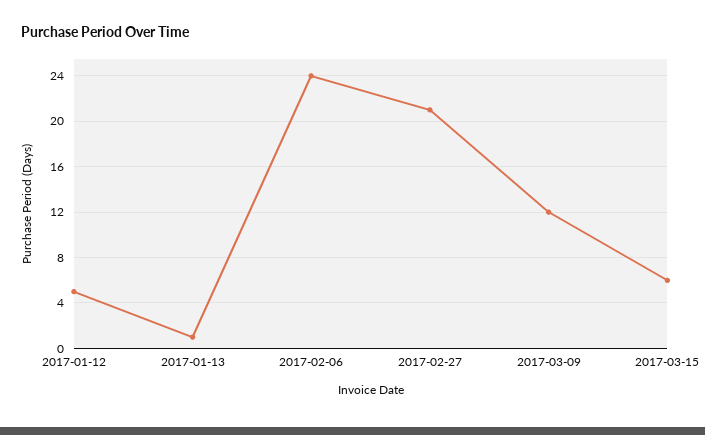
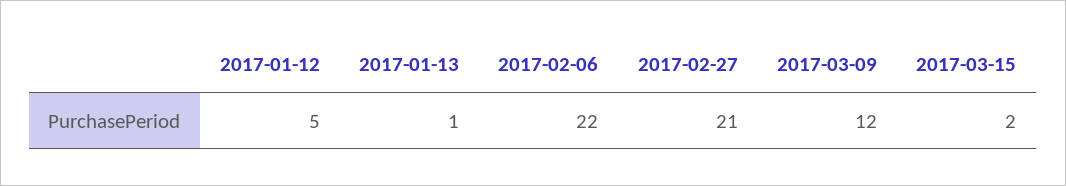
  {
    "2017-01-12": 5,
    "2017-01-13": 1,
-   "2017-02-06": 24,
+   "2017-02-06": 22,
    "2017-02-27": 21,
    "2017-03-09": 12,
-   "2017-03-15": 6
+   "2017-03-15": 2
  }

